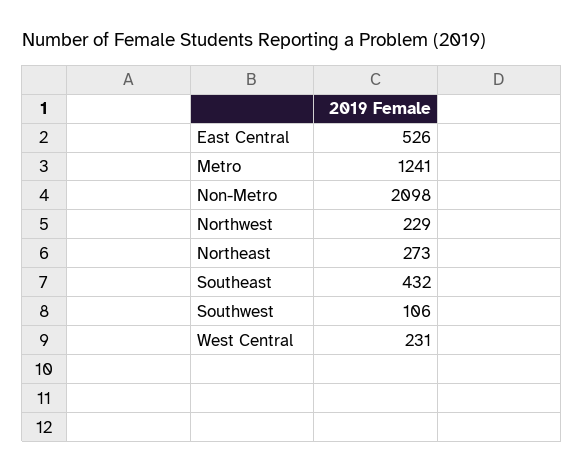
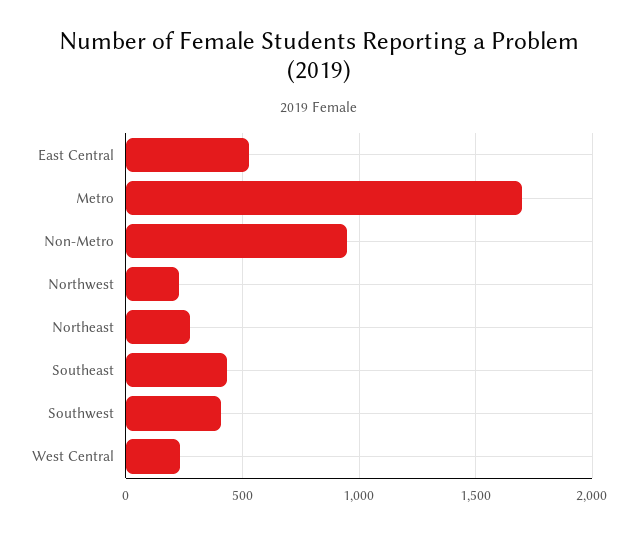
  {
    "East Central": 526,
-   "Metro": 1241,
+   "Metro": 1700,
-   "Non-Metro": 2098,
+   "Non-Metro": 950,
    "Northwest": 229,
    "Northeast": 273,
    "Southeast": 432,
-   "Southwest": 106,
+   "Southwest": 400,
    "West Central": 231
  }

